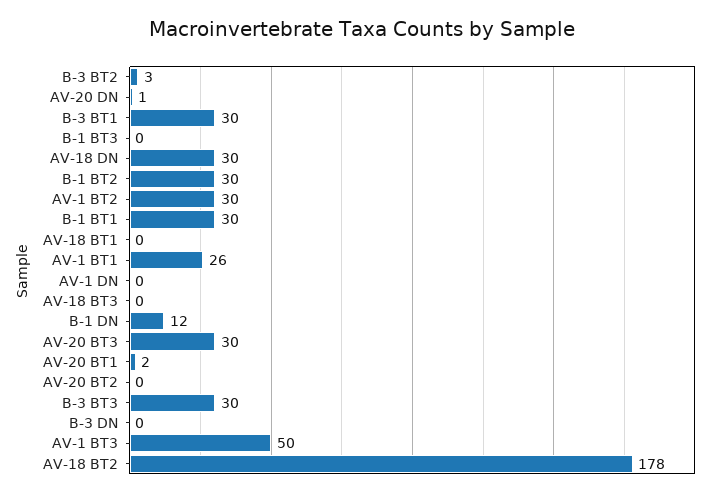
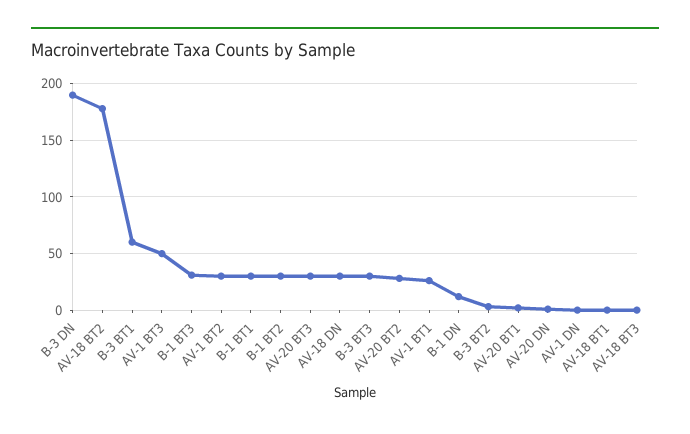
  {
    "B-3 BT2": 3,
    "AV-20 DN": 1,
-   "B-3 BT1": 30,
+   "B-3 BT1": 60,
-   "B-1 BT3": 0,
+   "B-1 BT3": 30,
    "AV-18 DN": 30,
    "B-1 BT2": 30,
    "AV-1 BT2": 30,
    "B-1 BT1": 30,
    "AV-18 BT1": 0,
    "AV-1 BT1": 26,
    "AV-1 DN": 0,
    "AV-18 BT3": 0,
    "B-1 DN": 12,
    "AV-20 BT3": 30,
    "AV-20 BT1": 2,
-   "AV-20 BT2": 0,
+   "AV-20 BT2": 30,
    "B-3 BT3": 30,
-   "B-3 DN": 0,
+   "B-3 DN": 190,
    "AV-1 BT3": 50,
    "AV-18 BT2": 178
  }

